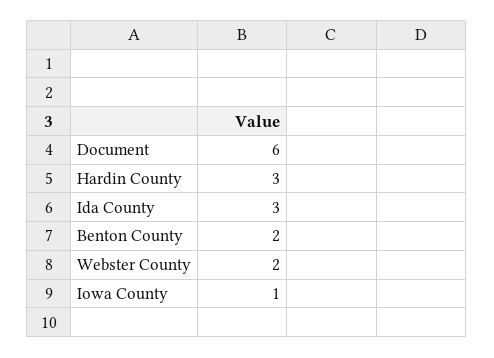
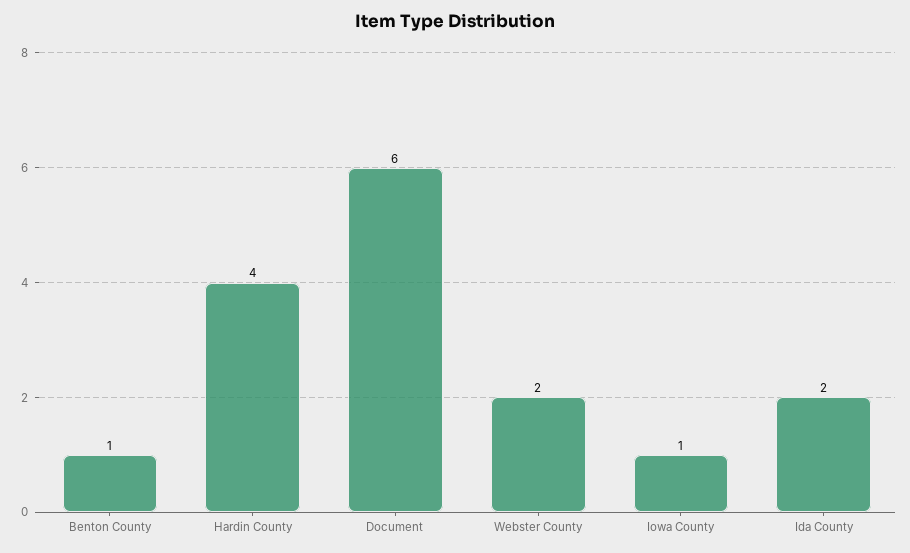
  {
    "Document": 6,
-   "Hardin County": 3,
+   "Hardin County": 4,
-   "Ida County": 3,
+   "Ida County": 2,
-   "Benton County": 2,
+   "Benton County": 1,
    "Webster County": 2,
    "Iowa County": 1
  }

